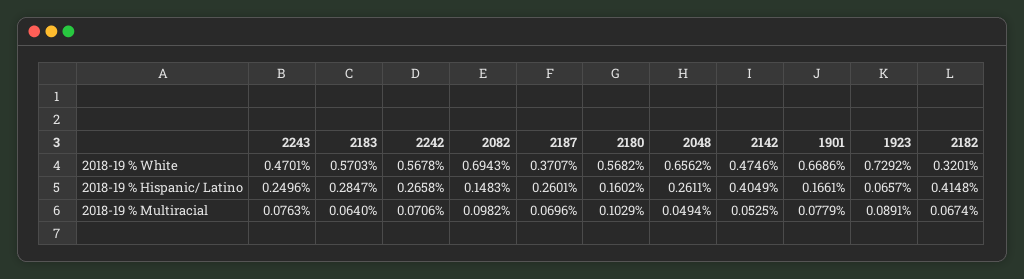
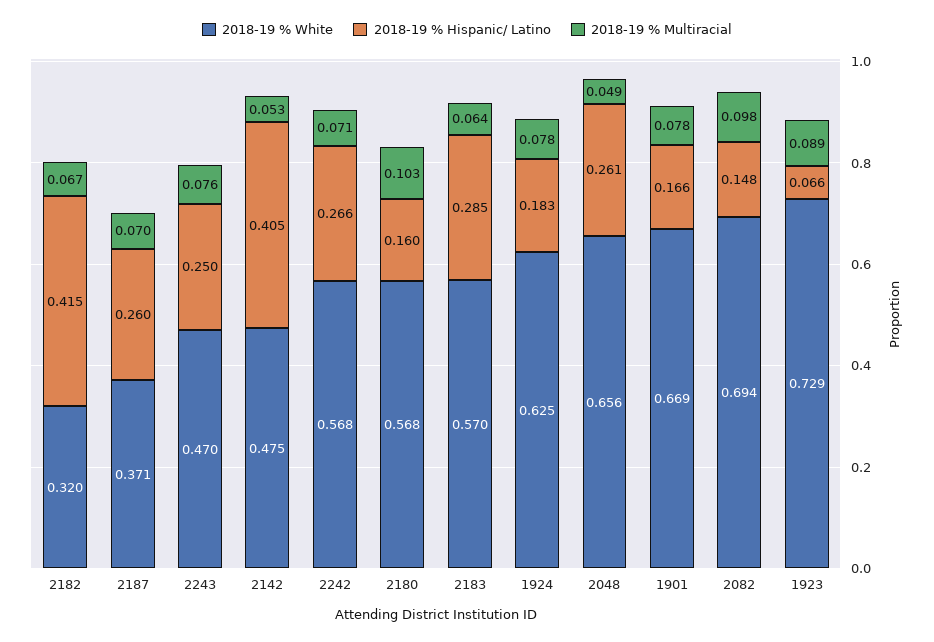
  {
    "2018-19 % White": {
      "2243": 0.4701,
      "2183": 0.5703,
      "2242": 0.5678,
      "2082": 0.6943,
      "2187": 0.3707,
      "2180": 0.5682,
      "2048": 0.6562,
      "2142": 0.4746,
      "1901": 0.6686,
      "1923": 0.7292,
-     "2182": 0.3201
+     "2182": 0.3201,
+     "1924": 0.625
    },
    "2018-19 % Hispanic/ Latino": {
      "2243": 0.2496,
      "2183": 0.2847,
      "2242": 0.2658,
      "2082": 0.1483,
      "2187": 0.2601,
      "2180": 0.1602,
      "2048": 0.2611,
      "2142": 0.4049,
      "1901": 0.1661,
      "1923": 0.0657,
-     "2182": 0.4148
+     "2182": 0.4148,
+     "1924": 0.183
    },
    "2018-19 % Multiracial": {
      "2243": 0.0763,
      "2183": 0.064,
      "2242": 0.0706,
      "2082": 0.0982,
      "2187": 0.0696,
      "2180": 0.1029,
      "2048": 0.0494,
      "2142": 0.0525,
      "1901": 0.0779,
      "1923": 0.0891,
-     "2182": 0.0674
+     "2182": 0.0674,
+     "1924": 0.078
    }
  }

